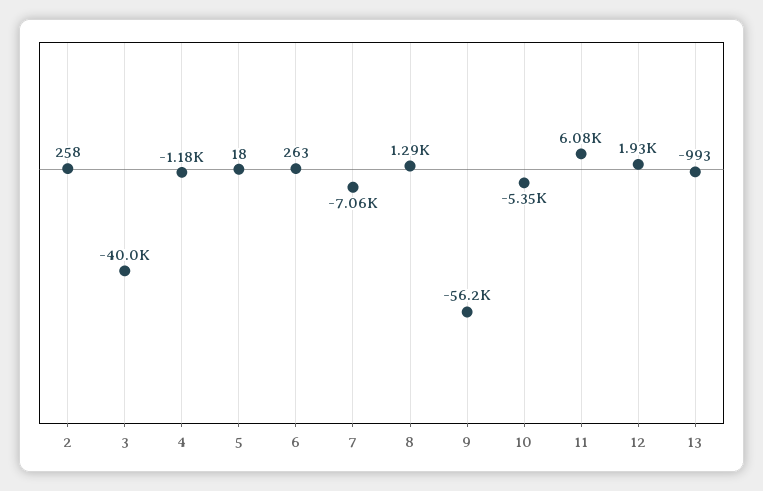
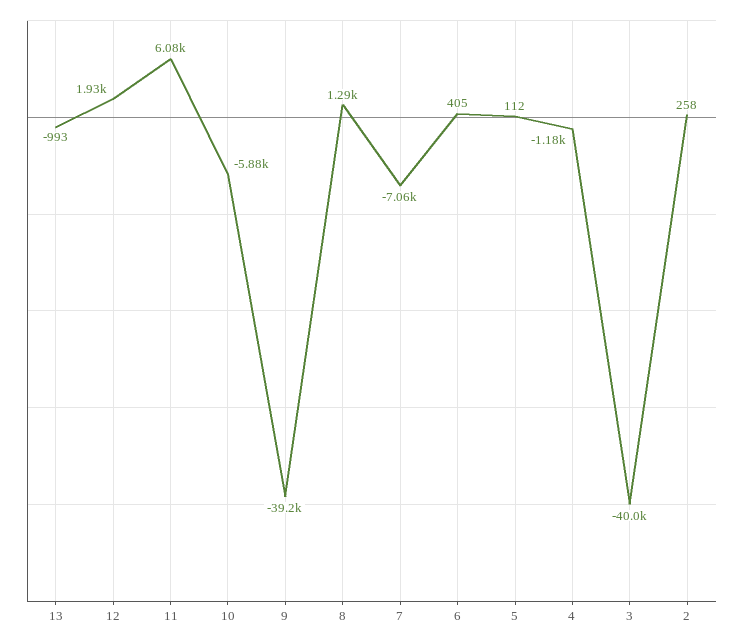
  {
    "2": 258,
    "3": -40000,
    "4": -1180,
-   "5": 18,
+   "5": 112,
-   "6": 263,
+   "6": 405,
    "7": -7060,
    "8": 1290,
-   "9": -56200,
+   "9": -39200,
-   "10": -5350,
+   "10": -5880,
    "11": 6080,
    "12": 1930,
    "13": -993
  }

